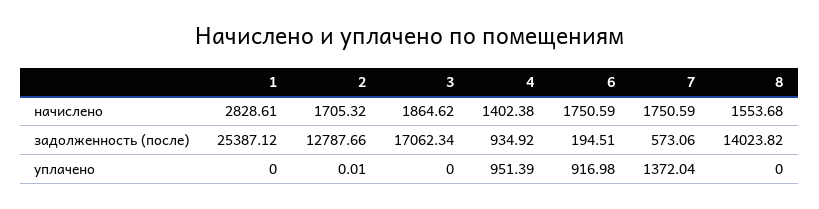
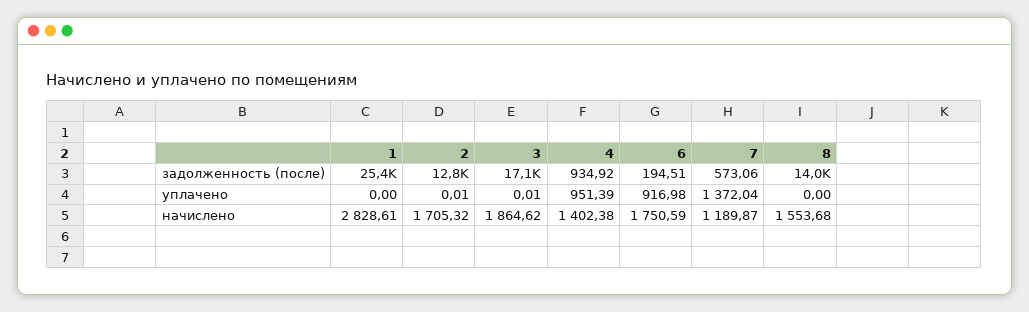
  {
    "1": {
      "начислено": 2828.61,
      "задолженность (после)": 25387.12,
      "уплачено": 0
    },
    "2": {
      "начислено": 1705.32,
      "задолженность (после)": 12787.66,
      "уплачено": 0.01
    },
    "3": {
      "начислено": 1864.62,
      "задолженность (после)": 17062.34,
-     "уплачено": 0
+     "уплачено": 0.01
    },
    "4": {
      "начислено": 1402.38,
      "задолженность (после)": 934.92,
      "уплачено": 951.39
    },
    "6": {
      "начислено": 1750.59,
      "задолженность (после)": 194.51,
      "уплачено": 916.98
    },
    "7": {
-     "начислено": 1750.59,
+     "начислено": 1189.87,
      "задолженность (после)": 573.06,
      "уплачено": 1372.04
    },
    "8": {
      "начислено": 1553.68,
      "задолженность (после)": 14023.82,
      "уплачено": 0
    }
  }

